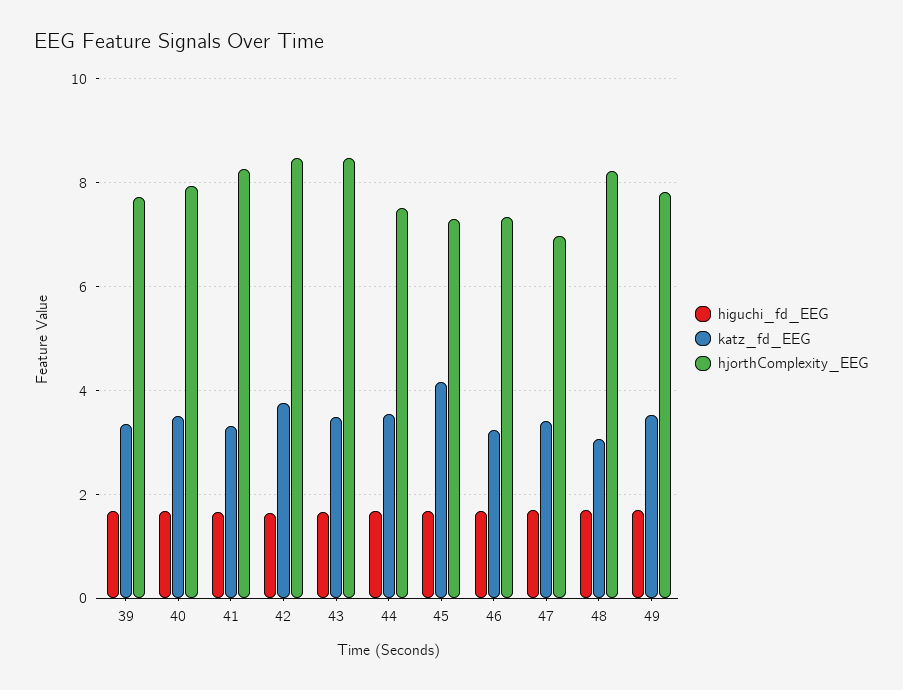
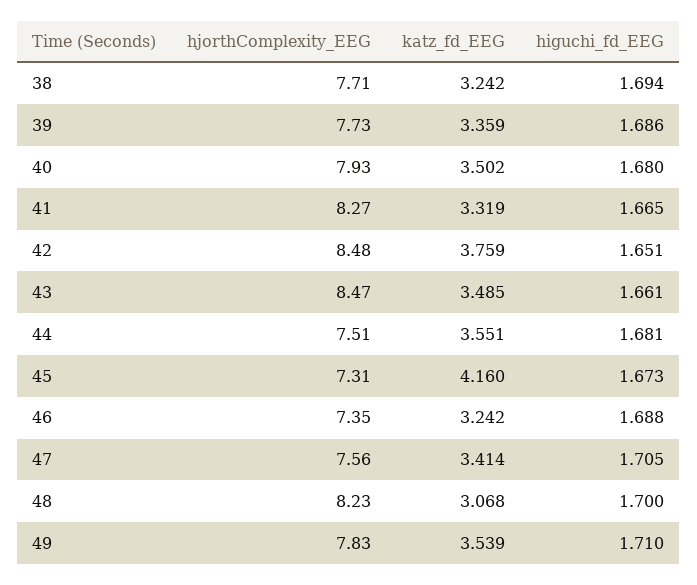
  {
    "higuchi_fd_EEG": {
      "39": 1.686,
      "40": 1.68,
      "41": 1.665,
      "42": 1.651,
      "43": 1.661,
      "44": 1.681,
      "45": 1.673,
      "46": 1.688,
      "47": 1.705,
      "48": 1.7,
-     "49": 1.71
+     "49": 1.71,
+     "38": 1.694
    },
    "katz_fd_EEG": {
      "39": 3.359,
      "40": 3.502,
      "41": 3.319,
      "42": 3.759,
      "43": 3.485,
      "44": 3.551,
      "45": 4.16,
      "46": 3.242,
      "47": 3.414,
      "48": 3.068,
-     "49": 3.539
+     "49": 3.539,
+     "38": 3.242
    },
    "hjorthComplexity_EEG": {
      "39": 7.73,
      "40": 7.93,
      "41": 8.27,
      "42": 8.48,
      "43": 8.47,
      "44": 7.51,
      "45": 7.31,
      "46": 7.35,
-     "47": 7,
+     "47": 7.56,
      "48": 8.23,
-     "49": 7.83
+     "49": 7.83,
+     "38": 7.71
    }
  }

